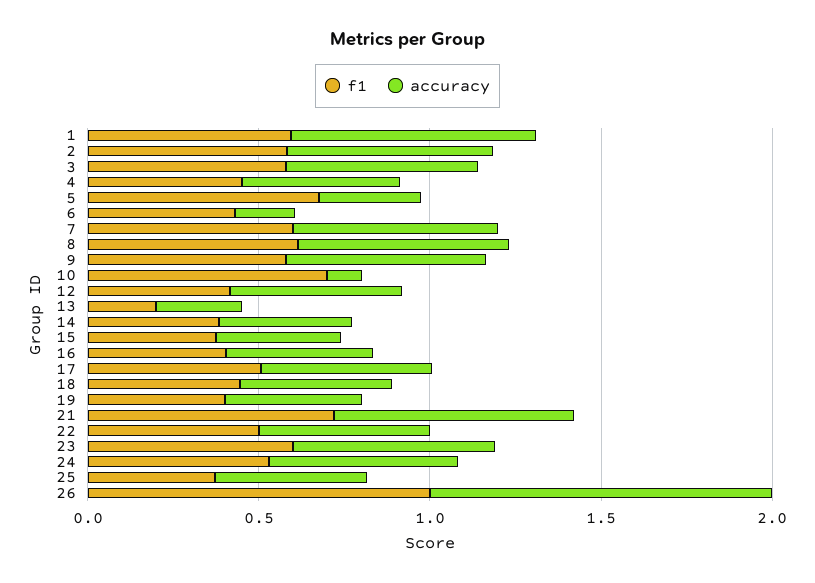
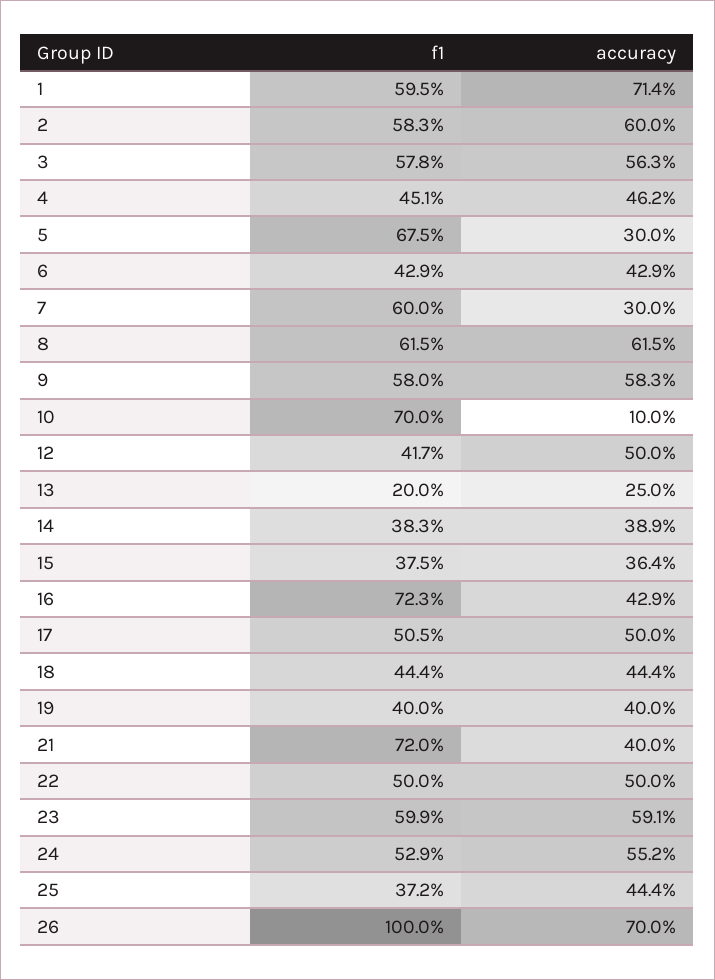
  {
    "f1": {
      "1": 0.595,
      "2": 0.583,
      "3": 0.578,
      "4": 0.451,
      "5": 0.675,
      "6": 0.429,
      "7": 0.6,
      "8": 0.615,
      "9": 0.58,
      "10": 0.7,
      "12": 0.417,
      "13": 0.2,
      "14": 0.383,
      "15": 0.375,
-     "16": 0.4,
+     "16": 0.723,
      "17": 0.505,
      "18": 0.444,
      "19": 0.4,
      "21": 0.72,
      "22": 0.5,
      "23": 0.599,
      "24": 0.529,
      "25": 0.372,
      "26": 1
    },
    "accuracy": {
      "1": 0.714,
      "2": 0.6,
      "3": 0.563,
      "4": 0.462,
      "5": 0.3,
-     "6": 0.2,
+     "6": 0.429,
-     "7": 0.6,
+     "7": 0.3,
      "8": 0.615,
      "9": 0.583,
      "10": 0.1,
      "12": 0.5,
      "13": 0.25,
      "14": 0.389,
      "15": 0.364,
      "16": 0.429,
      "17": 0.5,
      "18": 0.444,
      "19": 0.4,
-     "21": 0.7,
+     "21": 0.4,
      "22": 0.5,
      "23": 0.591,
      "24": 0.552,
      "25": 0.444,
-     "26": 1
+     "26": 0.7
    }
  }

